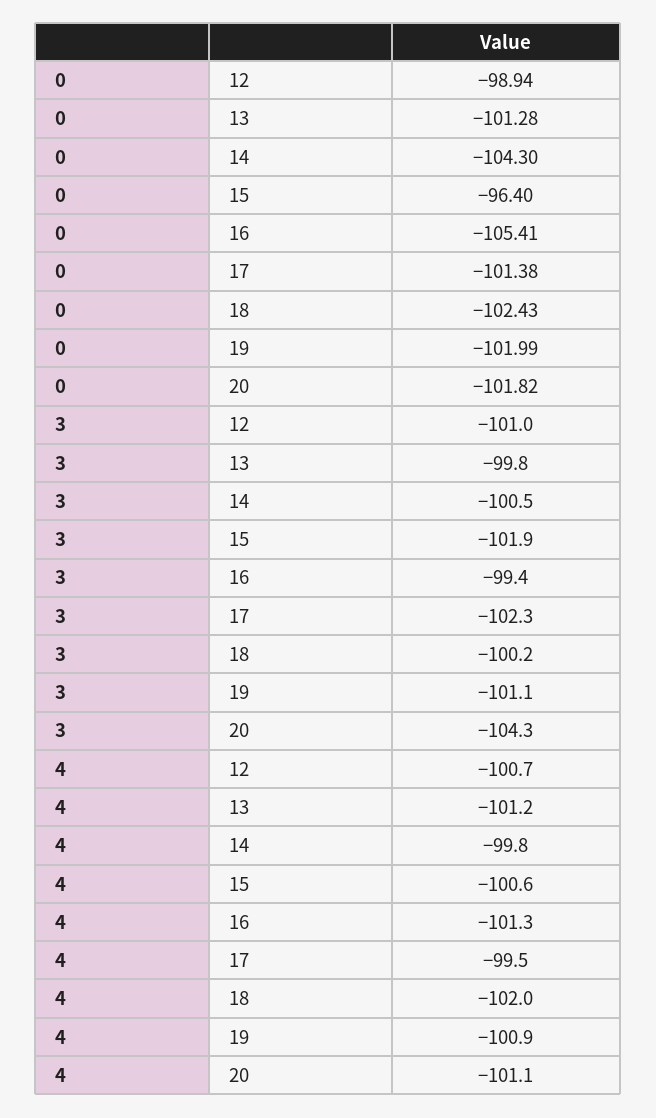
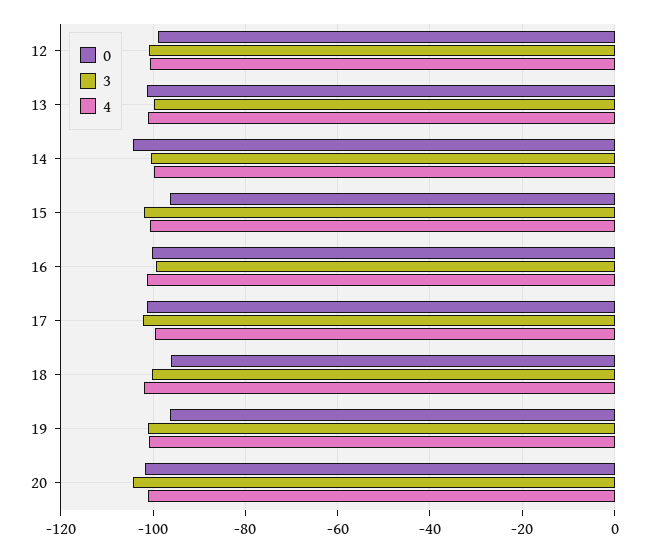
  {
    "0": {
      "12": -98.94,
      "13": -101.28,
      "14": -104.3,
      "15": -96.4,
-     "16": -105.41,
+     "16": -100,
      "17": -101.38,
-     "18": -102.43,
+     "18": -96,
-     "19": -101.99,
+     "19": -96,
      "20": -101.82
    },
    "3": {
      "12": -101,
      "13": -99.8,
      "14": -100.5,
      "15": -101.9,
      "16": -99.4,
      "17": -102.3,
      "18": -100.2,
      "19": -101.1,
      "20": -104.3
    },
    "4": {
      "12": -100.7,
      "13": -101.2,
      "14": -99.8,
      "15": -100.6,
      "16": -101.3,
      "17": -99.5,
      "18": -102,
      "19": -100.9,
      "20": -101.1
    }
  }

